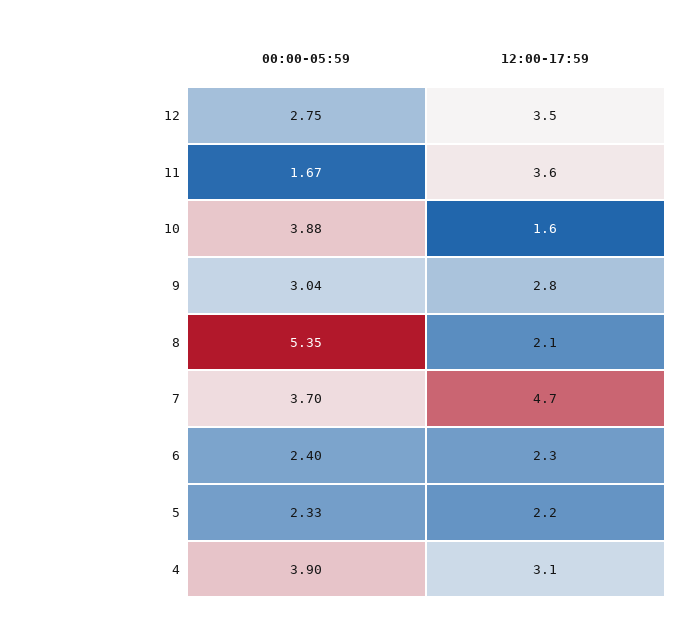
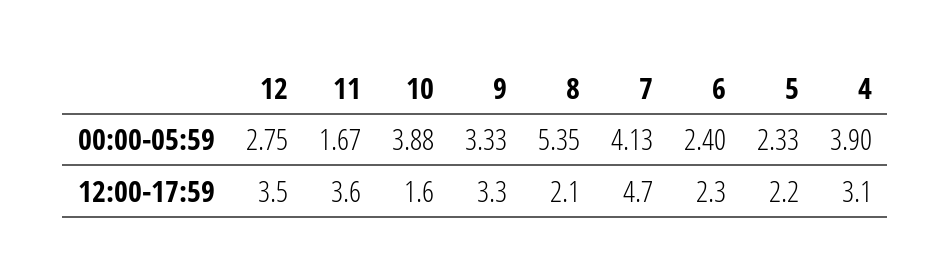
  {
    "00:00-05:59": {
      "12": 2.75,
      "11": 1.67,
      "10": 3.88,
-     "9": 3.04,
+     "9": 3.33,
      "8": 5.35,
-     "7": 3.7,
+     "7": 4.13,
      "6": 2.4,
      "5": 2.33,
      "4": 3.9
    },
    "12:00-17:59": {
      "12": 3.5,
      "11": 3.6,
      "10": 1.6,
-     "9": 2.8,
+     "9": 3.3,
      "8": 2.1,
      "7": 4.7,
      "6": 2.3,
      "5": 2.2,
      "4": 3.1
    }
  }

